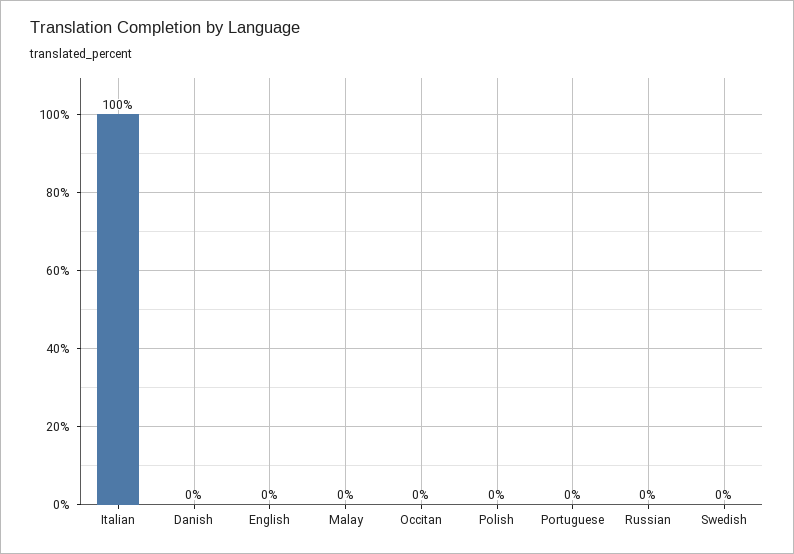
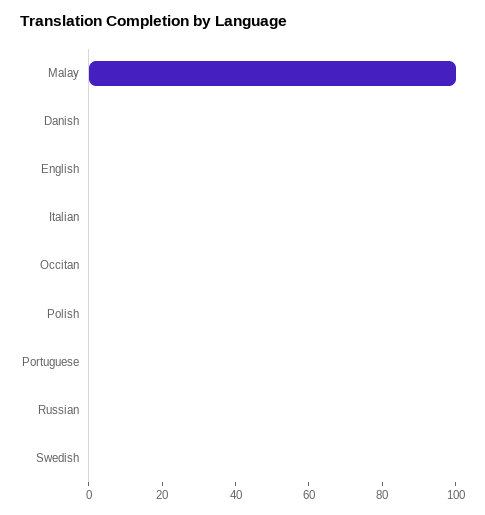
  {
-   "Italian": 100,
+   "Italian": 0,
    "Danish": 0,
    "English": 0,
-   "Malay": 0,
+   "Malay": 100,
    "Occitan": 0,
    "Polish": 0,
    "Portuguese": 0,
    "Russian": 0,
    "Swedish": 0
  }

